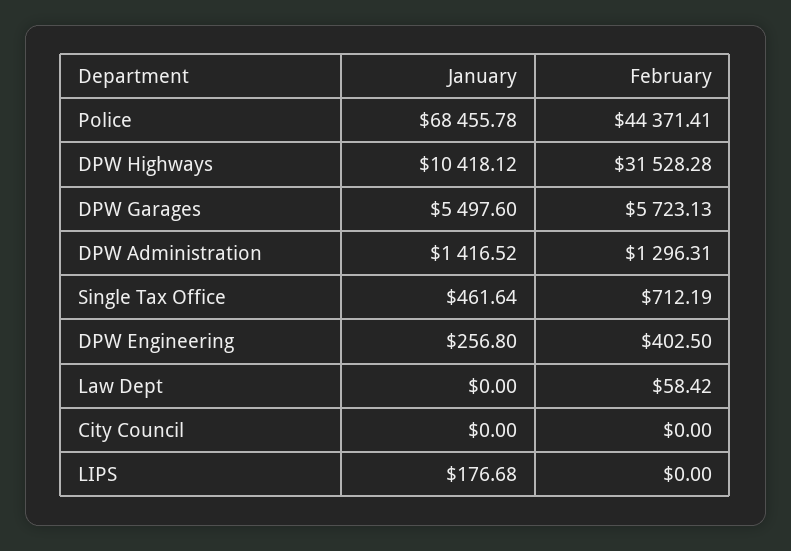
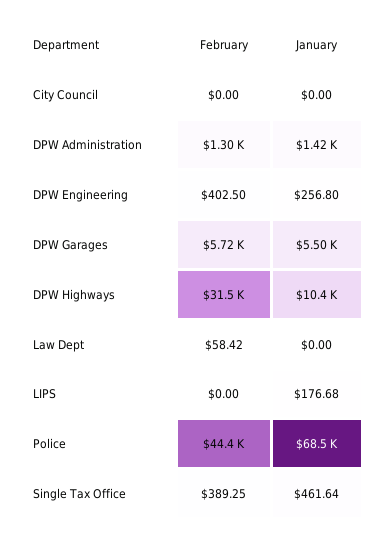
  {
    "January": {
      "Police": 68455.78,
      "DPW Highways": 10418.12,
      "DPW Garages": 5497.6,
      "DPW Administration": 1416.52,
      "Single Tax Office": 461.64,
      "DPW Engineering": 256.8,
      "Law Dept": 0,
      "City Council": 0,
      "LIPS": 176.68
    },
    "February": {
      "Police": 44371.41,
      "DPW Highways": 31528.28,
      "DPW Garages": 5723.13,
      "DPW Administration": 1296.31,
-     "Single Tax Office": 712.19,
+     "Single Tax Office": 389.25,
      "DPW Engineering": 402.5,
      "Law Dept": 58.42,
      "City Council": 0,
      "LIPS": 0
    }
  }

